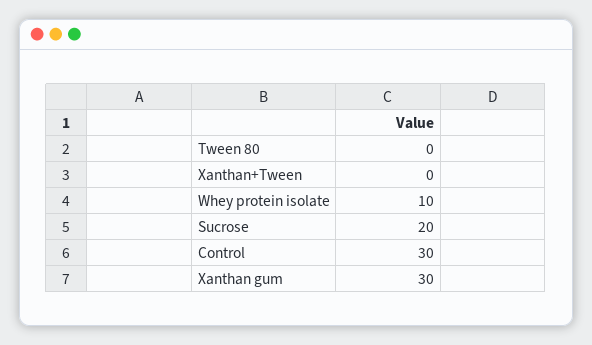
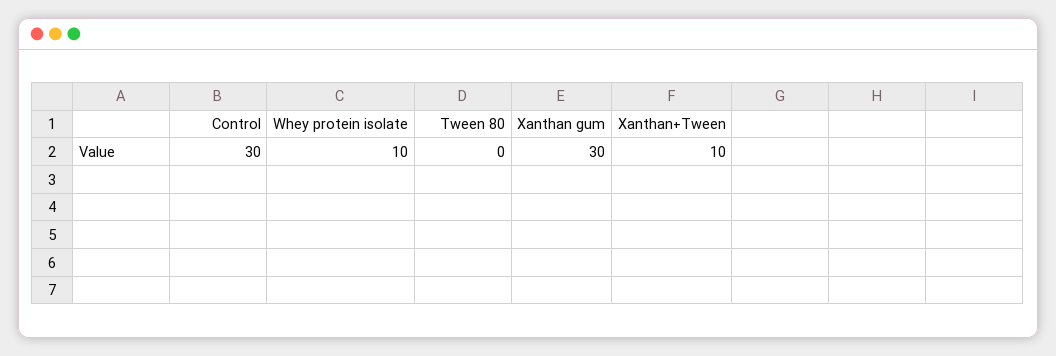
  {
    "Tween 80": 0,
-   "Xanthan+Tween": 0,
+   "Xanthan+Tween": 10,
    "Whey protein isolate": 10,
-   "Sucrose": 20,
    "Control": 30,
    "Xanthan gum": 30
  }

